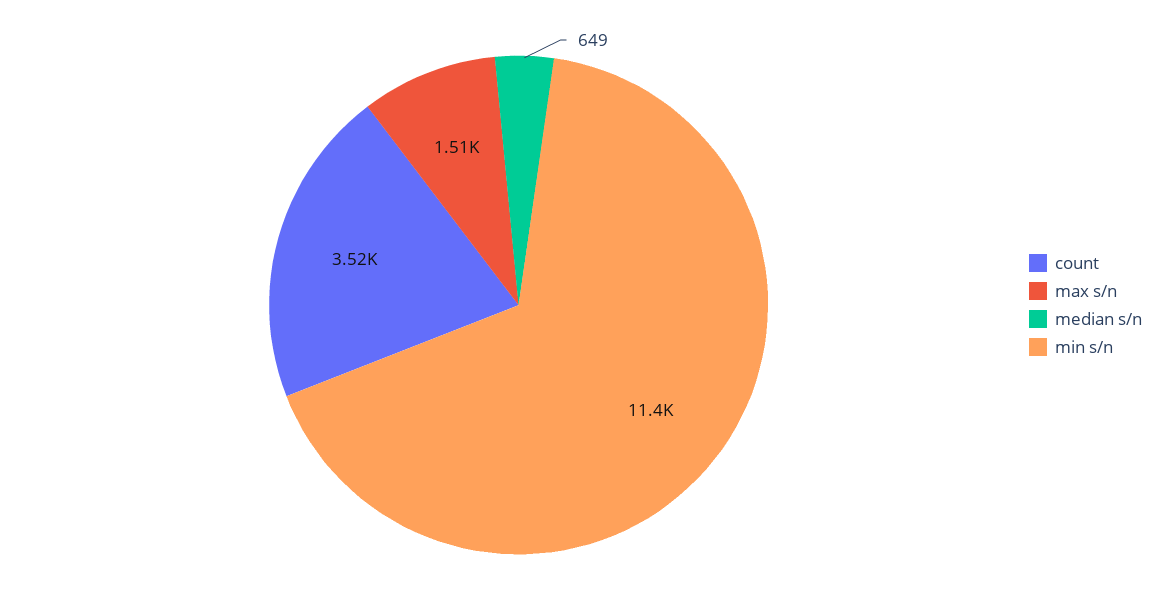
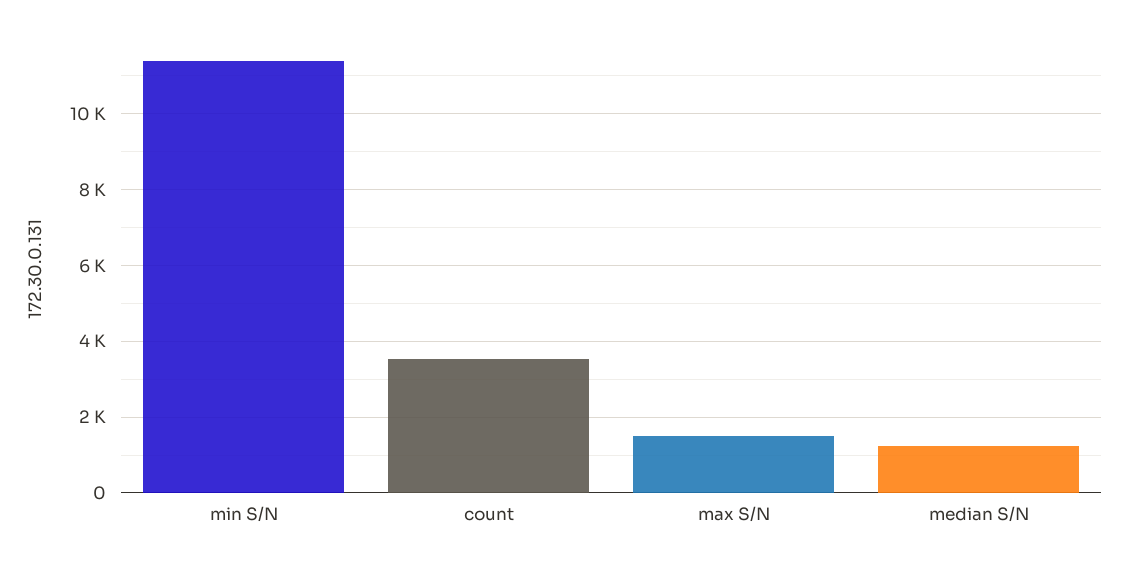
  {
    "count": 3520,
    "max s/n": 1510,
-   "median s/n": 649,
+   "median s/n": 1200,
    "min s/n": 11400
  }

